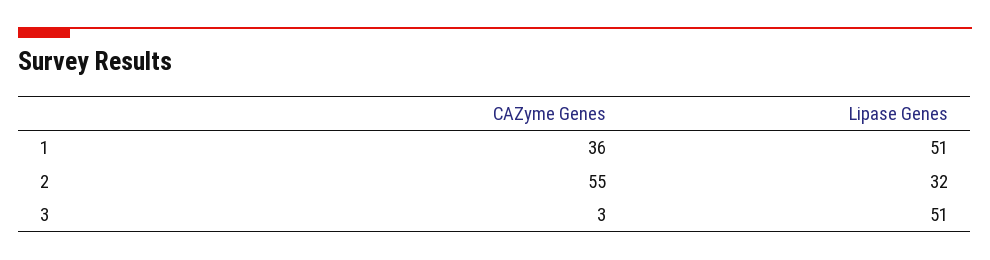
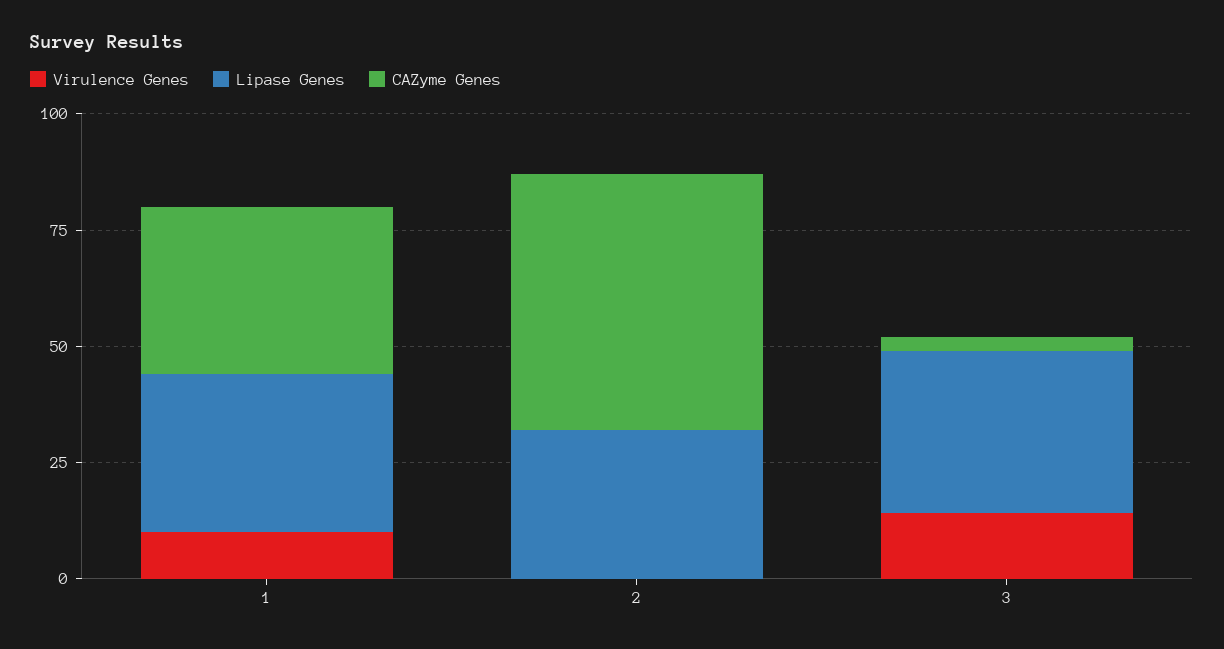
  {
    "CAZyme Genes": {
      "1": 36,
      "2": 55,
      "3": 3
    },
    "Lipase Genes": {
-     "1": 51,
+     "1": 35,
      "2": 32,
-     "3": 51
+     "3": 35
-   }
+   },
+   "Virulence Genes": {
+     "1": 10,
+     "2": 0,
+     "3": 15
+   }
  }

